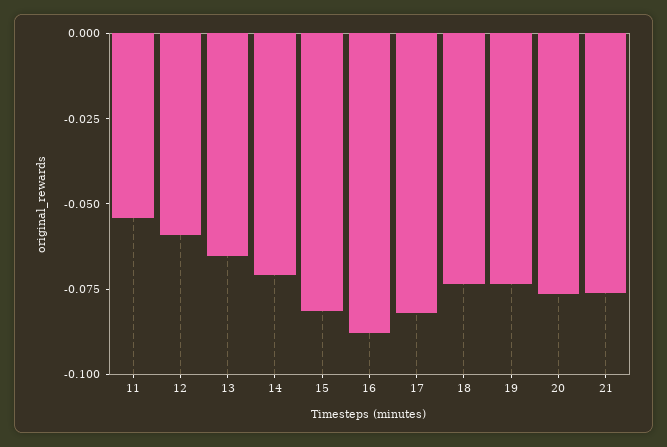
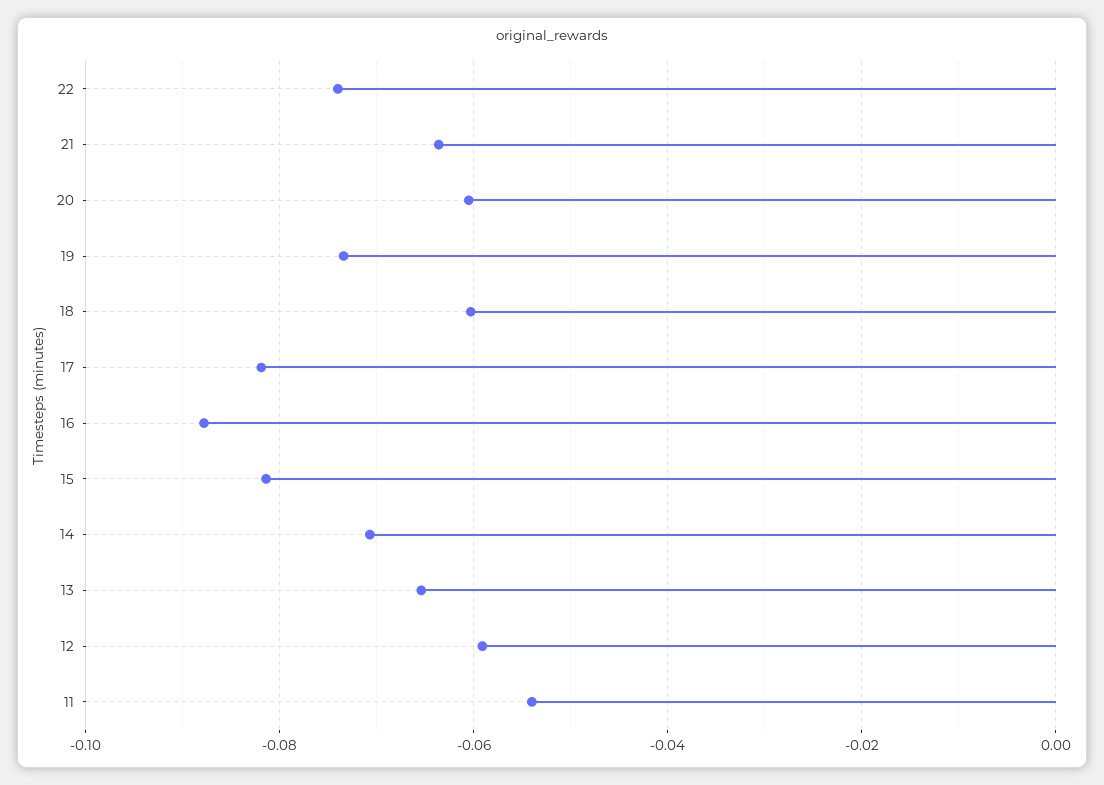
  {
    "11": -0.054,
    "12": -0.06,
    "13": -0.066,
    "14": -0.07,
    "15": -0.082,
    "16": -0.088,
    "17": -0.082,
-   "18": -0.075,
+   "18": -0.06,
    "19": -0.074,
-   "20": -0.075,
+   "20": -0.06,
-   "21": -0.075
+   "21": -0.064,
+   "22": -0.074
  }

